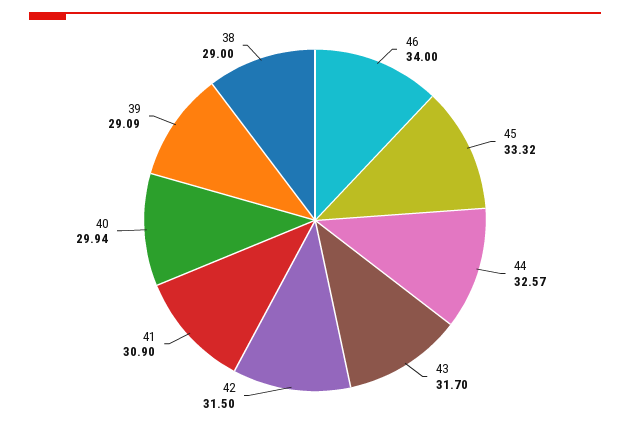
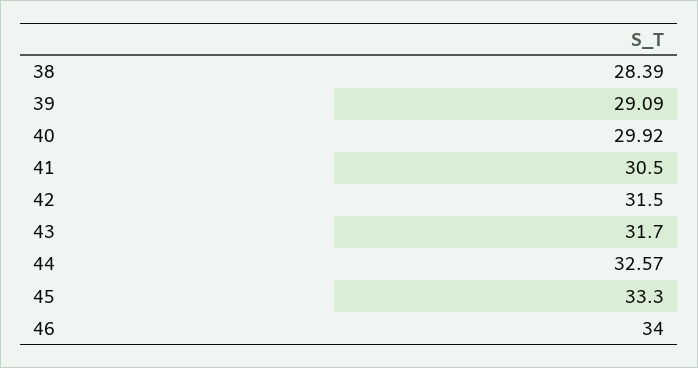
  {
    "46": 34,
-   "45": 33.32,
+   "45": 33.3,
    "44": 32.57,
    "43": 31.7,
    "42": 31.5,
-   "41": 30.9,
+   "41": 30.5,
-   "40": 29.94,
+   "40": 29.92,
    "39": 29.09,
-   "38": 29
+   "38": 28.39
  }

